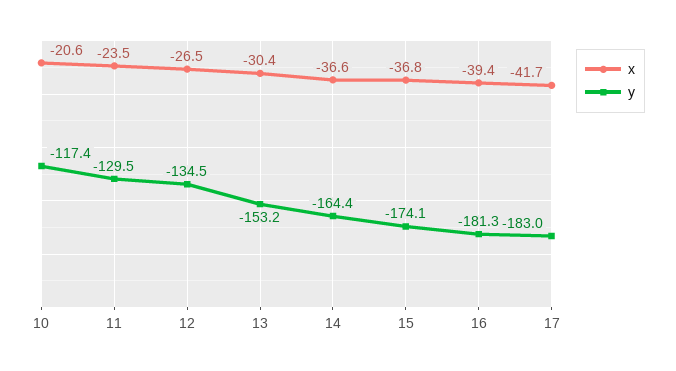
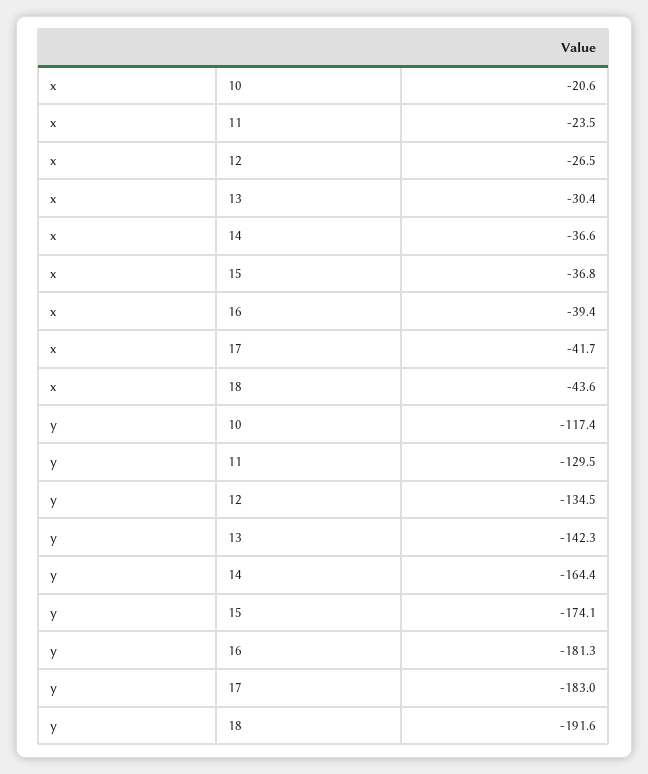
  {
    "x": {
      "10": -20.6,
      "11": -23.5,
      "12": -26.5,
      "13": -30.4,
      "14": -36.6,
      "15": -36.8,
      "16": -39.4,
-     "17": -41.7
+     "17": -41.7,
+     "18": -43.6
    },
    "y": {
      "10": -117.4,
      "11": -129.5,
      "12": -134.5,
-     "13": -153.2,
+     "13": -142.3,
      "14": -164.4,
      "15": -174.1,
      "16": -181.3,
-     "17": -183
+     "17": -183,
+     "18": -191.6
    }
  }

